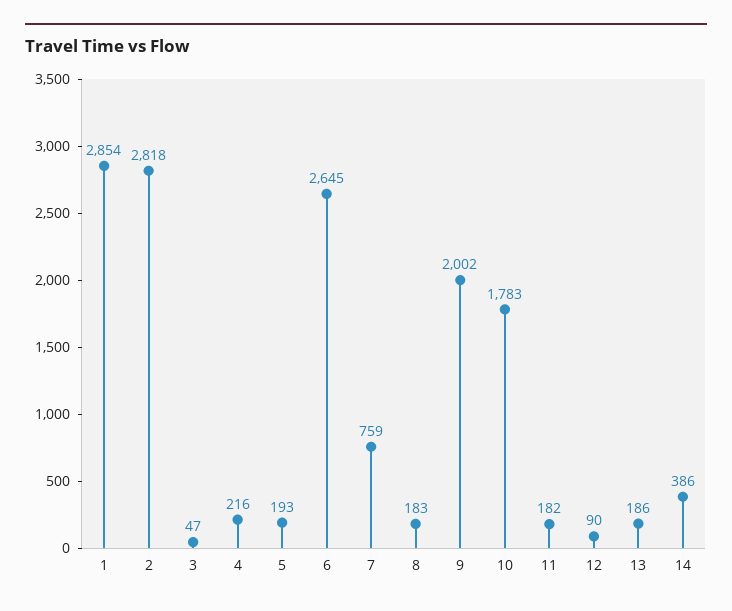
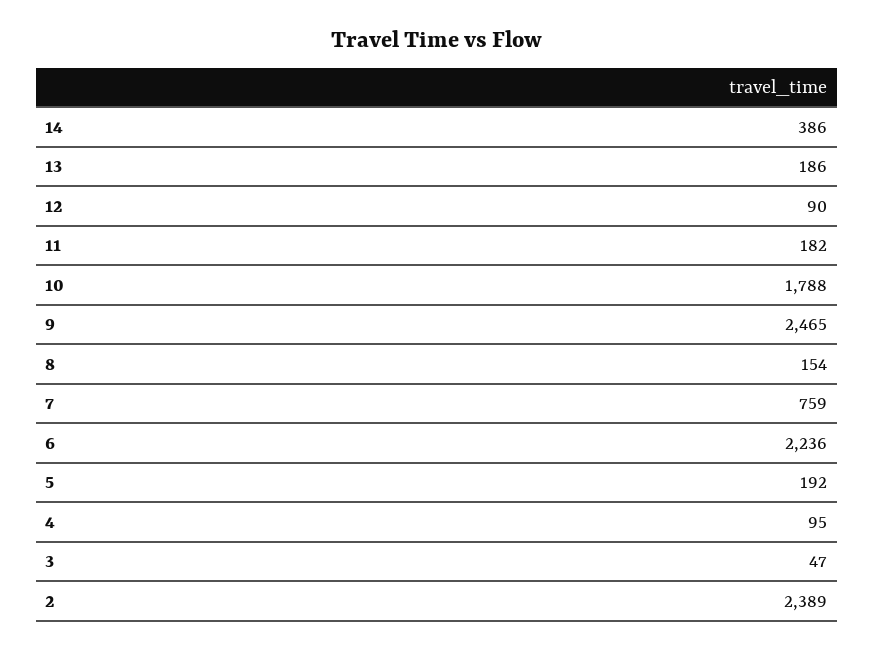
  {
-   "1": 2854,
-   "2": 2818,
+   "2": 2389,
    "3": 47,
-   "4": 216,
+   "4": 95,
-   "5": 193,
+   "5": 192,
-   "6": 2645,
+   "6": 2236,
    "7": 759,
-   "8": 183,
+   "8": 154,
-   "9": 2002,
+   "9": 2465,
-   "10": 1783,
+   "10": 1788,
    "11": 182,
    "12": 90,
    "13": 186,
    "14": 386
  }

